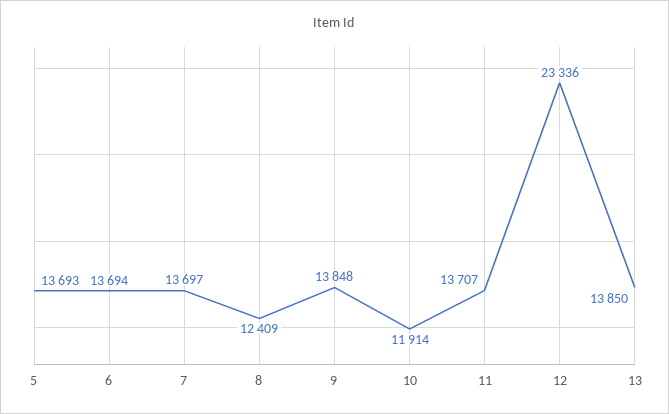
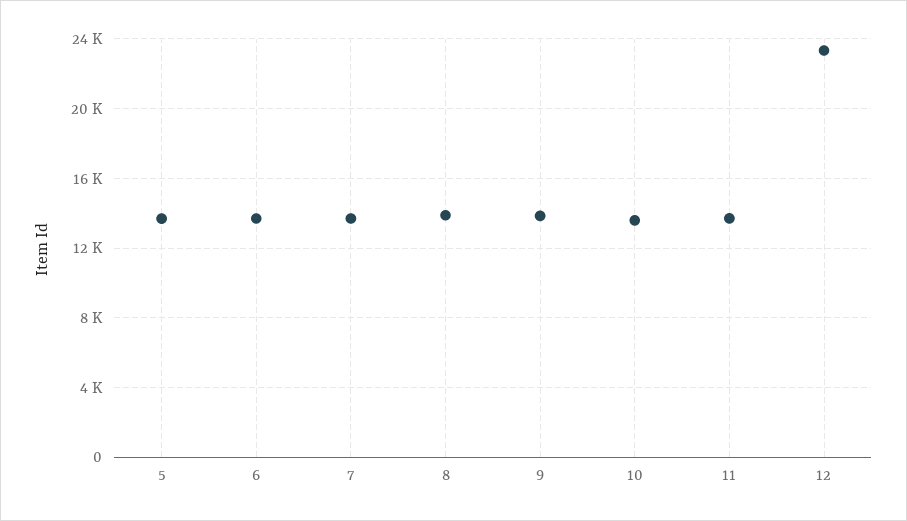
  {
    "5": 13693,
    "6": 13694,
    "7": 13697,
-   "8": 12409,
+   "8": 14000,
    "9": 13848,
-   "10": 11914,
+   "10": 13500,
    "11": 13707,
-   "12": 23336,
+   "12": 23336
-   "13": 13850
  }

